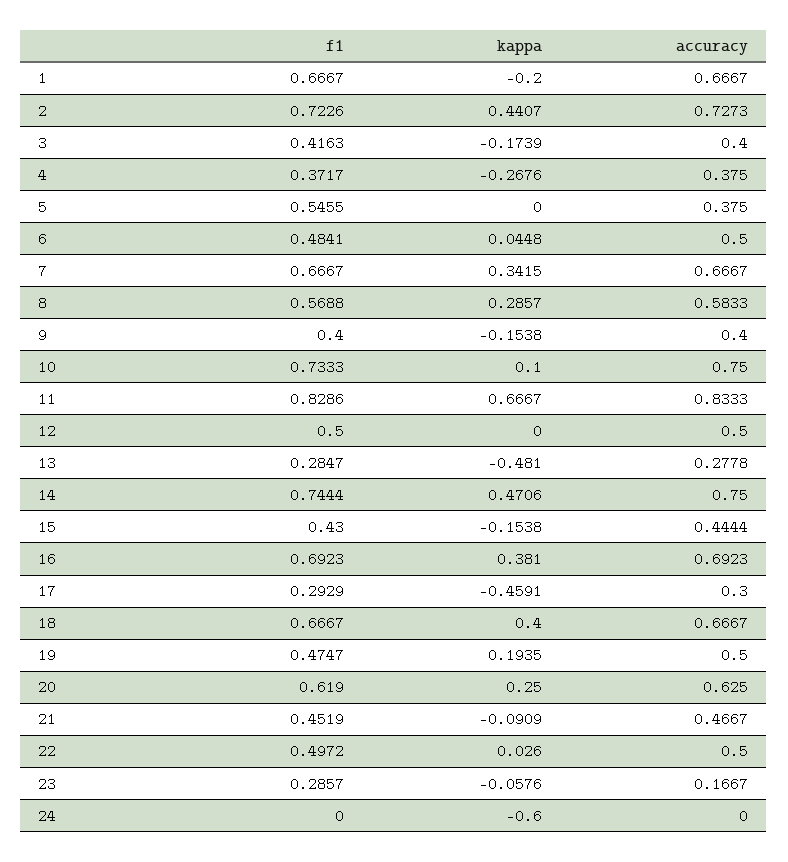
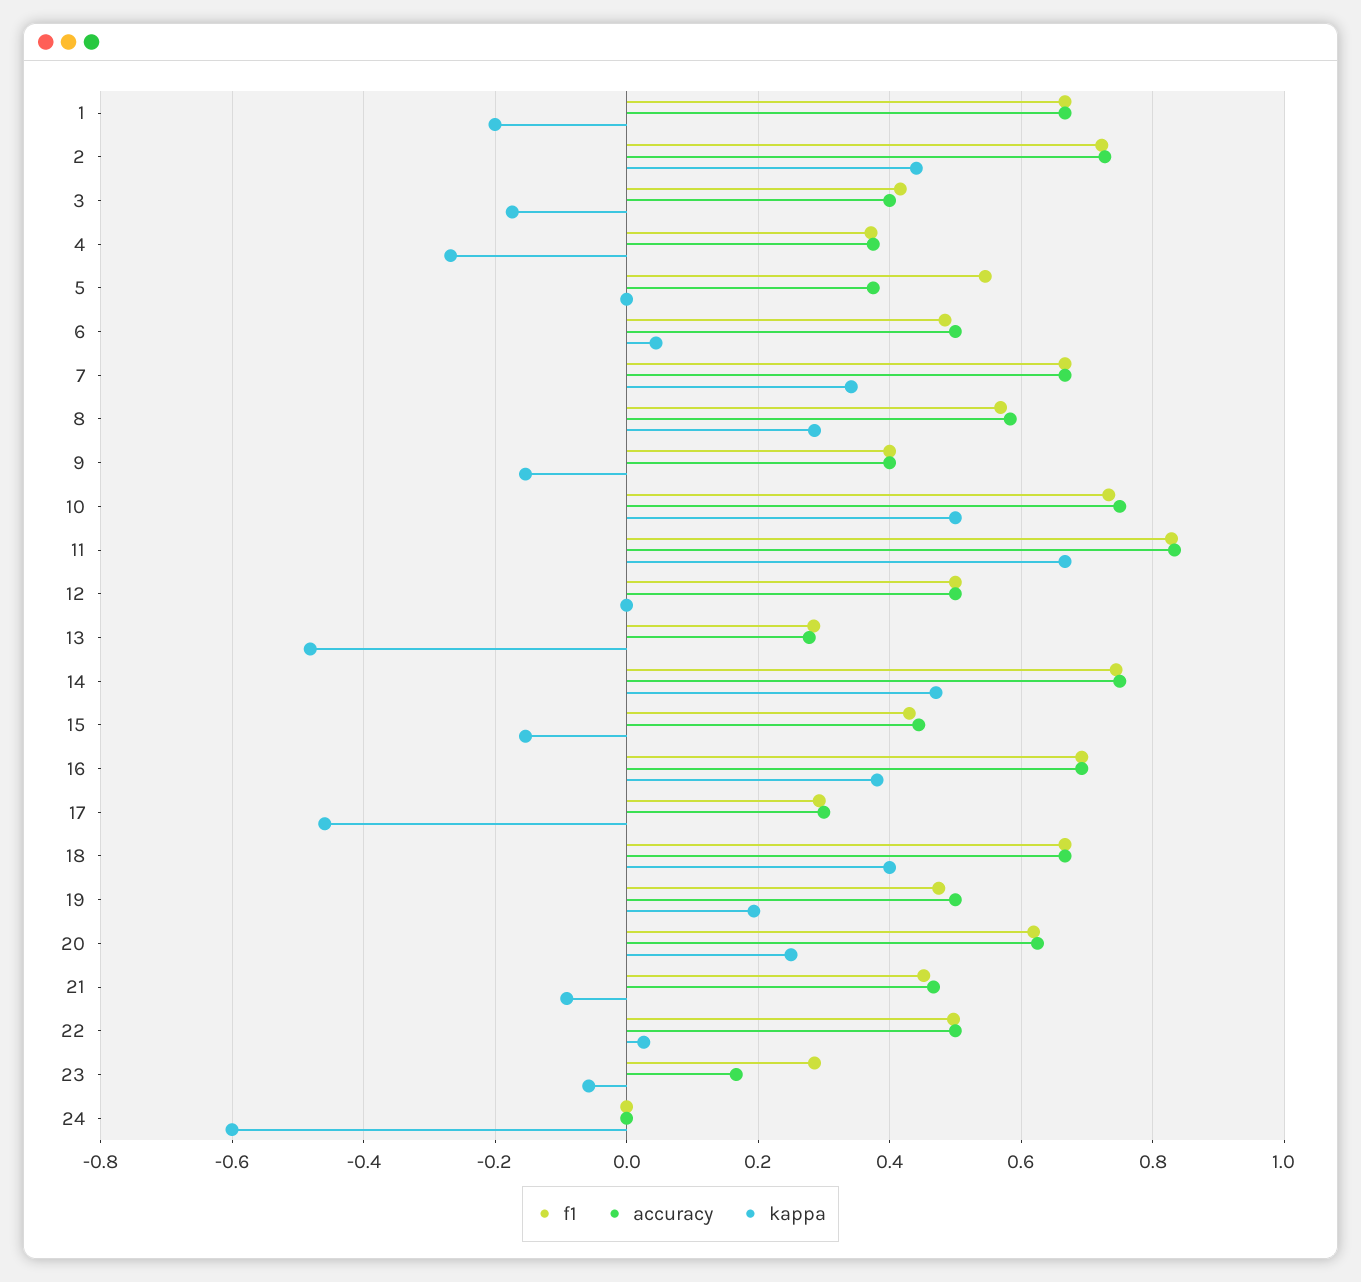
  {
    "f1": {
      "1": 0.6667,
      "2": 0.7226,
      "3": 0.4163,
      "4": 0.3717,
      "5": 0.5455,
      "6": 0.4841,
      "7": 0.6667,
      "8": 0.5688,
      "9": 0.4,
      "10": 0.7333,
      "11": 0.8286,
      "12": 0.5,
      "13": 0.2847,
      "14": 0.7444,
      "15": 0.43,
      "16": 0.6923,
      "17": 0.2929,
      "18": 0.6667,
      "19": 0.4747,
      "20": 0.619,
      "21": 0.4519,
      "22": 0.4972,
      "23": 0.2857,
      "24": 0
    },
    "kappa": {
      "1": -0.2,
      "2": 0.4407,
      "3": -0.1739,
      "4": -0.2676,
      "5": 0,
      "6": 0.0448,
      "7": 0.3415,
      "8": 0.2857,
      "9": -0.1538,
-     "10": 0.1,
+     "10": 0.5,
      "11": 0.6667,
      "12": 0,
      "13": -0.481,
      "14": 0.4706,
      "15": -0.1538,
      "16": 0.381,
      "17": -0.4591,
      "18": 0.4,
      "19": 0.1935,
      "20": 0.25,
      "21": -0.0909,
      "22": 0.026,
      "23": -0.0576,
      "24": -0.6
    },
    "accuracy": {
      "1": 0.6667,
      "2": 0.7273,
      "3": 0.4,
      "4": 0.375,
      "5": 0.375,
      "6": 0.5,
      "7": 0.6667,
      "8": 0.5833,
      "9": 0.4,
      "10": 0.75,
      "11": 0.8333,
      "12": 0.5,
      "13": 0.2778,
      "14": 0.75,
      "15": 0.4444,
      "16": 0.6923,
      "17": 0.3,
      "18": 0.6667,
      "19": 0.5,
      "20": 0.625,
      "21": 0.4667,
      "22": 0.5,
      "23": 0.1667,
      "24": 0
    }
  }

